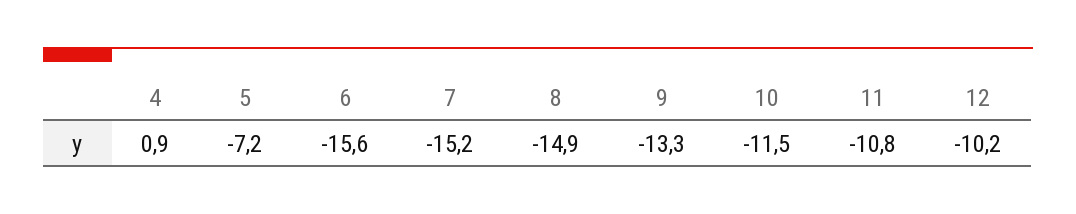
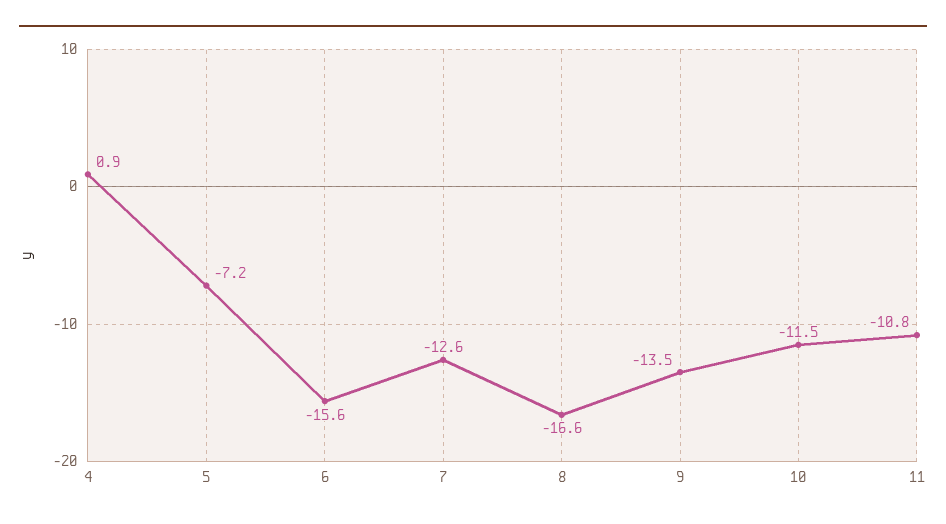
  {
    "4": 0.9,
    "5": -7.2,
    "6": -15.6,
-   "7": -15.2,
+   "7": -12.6,
-   "8": -14.9,
+   "8": -16.6,
-   "9": -13.3,
+   "9": -13.5,
    "10": -11.5,
-   "11": -10.8,
+   "11": -10.8
-   "12": -10.2
  }

